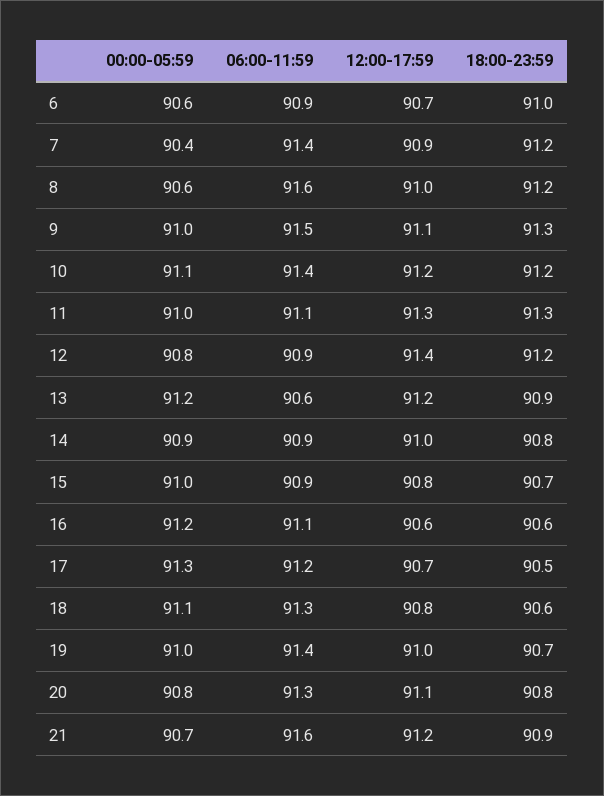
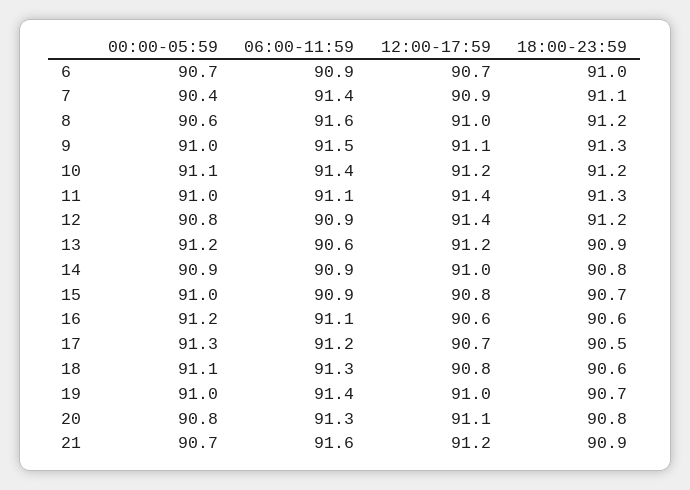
  {
    "00:00-05:59": {
-     "6": 90.6,
+     "6": 90.7,
      "7": 90.4,
      "8": 90.6,
      "9": 91,
      "10": 91.1,
      "11": 91,
      "12": 90.8,
      "13": 91.2,
      "14": 90.9,
      "15": 91,
      "16": 91.2,
      "17": 91.3,
      "18": 91.1,
      "19": 91,
      "20": 90.8,
      "21": 90.7
    },
    "06:00-11:59": {
      "6": 90.9,
      "7": 91.4,
      "8": 91.6,
      "9": 91.5,
      "10": 91.4,
      "11": 91.1,
      "12": 90.9,
      "13": 90.6,
      "14": 90.9,
      "15": 90.9,
      "16": 91.1,
      "17": 91.2,
      "18": 91.3,
      "19": 91.4,
      "20": 91.3,
      "21": 91.6
    },
    "12:00-17:59": {
      "6": 90.7,
      "7": 90.9,
      "8": 91,
      "9": 91.1,
      "10": 91.2,
-     "11": 91.3,
+     "11": 91.4,
      "12": 91.4,
      "13": 91.2,
      "14": 91,
      "15": 90.8,
      "16": 90.6,
      "17": 90.7,
      "18": 90.8,
      "19": 91,
      "20": 91.1,
      "21": 91.2
    },
    "18:00-23:59": {
      "6": 91,
-     "7": 91.2,
+     "7": 91.1,
      "8": 91.2,
      "9": 91.3,
      "10": 91.2,
      "11": 91.3,
      "12": 91.2,
      "13": 90.9,
      "14": 90.8,
      "15": 90.7,
      "16": 90.6,
      "17": 90.5,
      "18": 90.6,
      "19": 90.7,
      "20": 90.8,
      "21": 90.9
    }
  }

